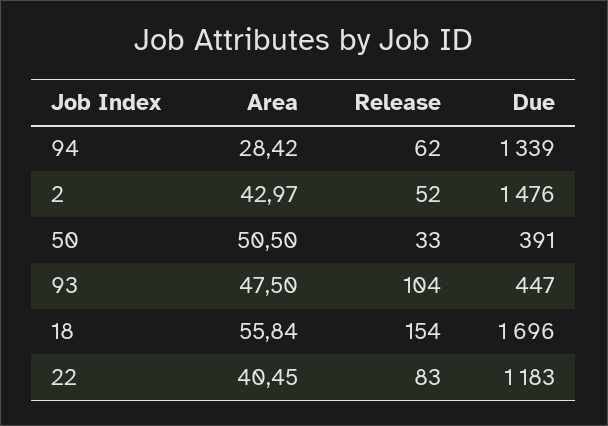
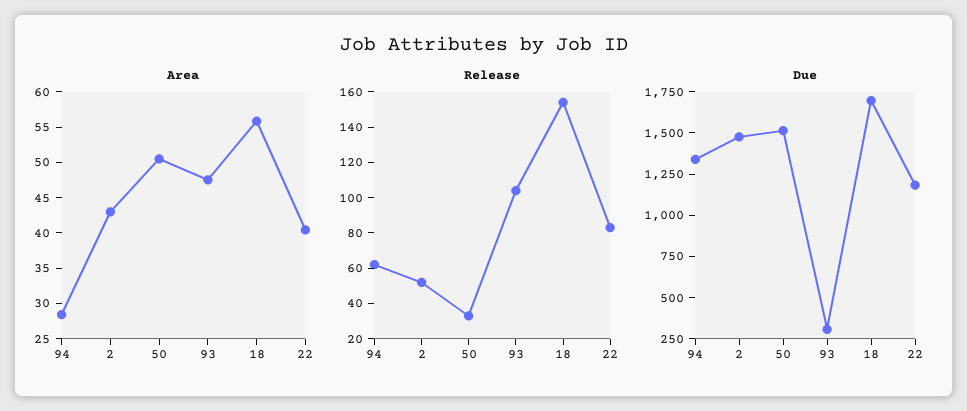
  {
    "Area": {
      "94": 28.42,
      "2": 42.97,
      "50": 50.5,
      "93": 47.5,
      "18": 55.84,
      "22": 40.45
    },
    "Release": {
      "94": 62,
      "2": 52,
      "50": 33,
      "93": 104,
      "18": 154,
      "22": 83
    },
    "Due": {
      "94": 1339,
      "2": 1476,
-     "50": 391,
+     "50": 1500,
-     "93": 447,
+     "93": 300,
      "18": 1696,
      "22": 1183
    }
  }

